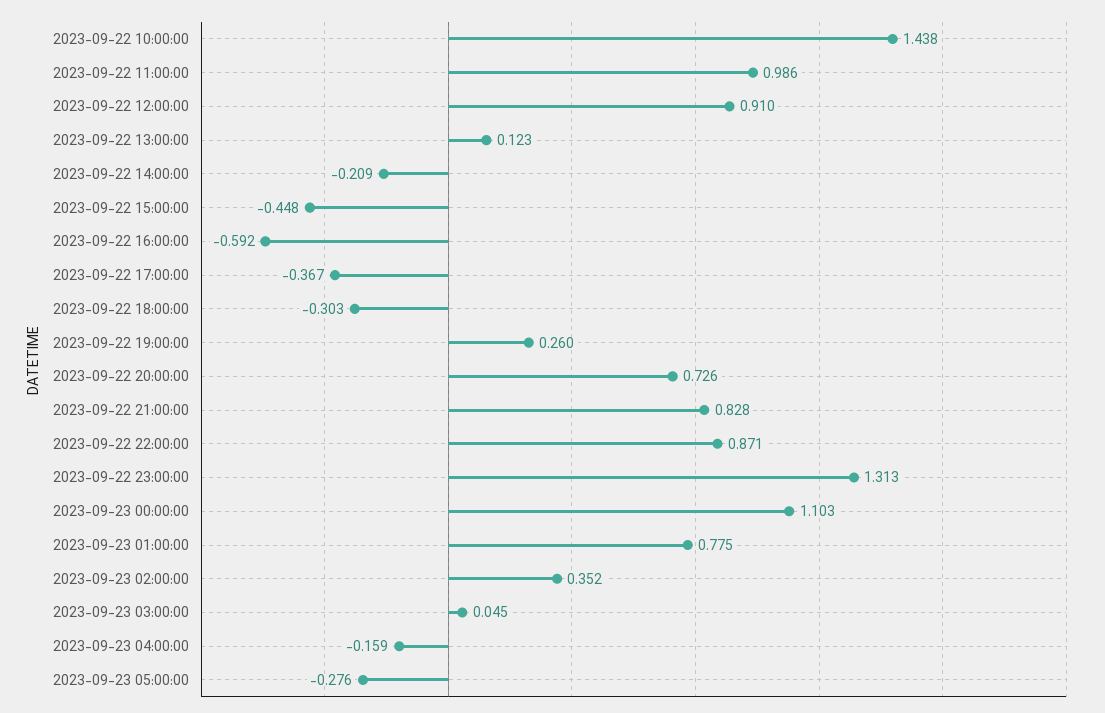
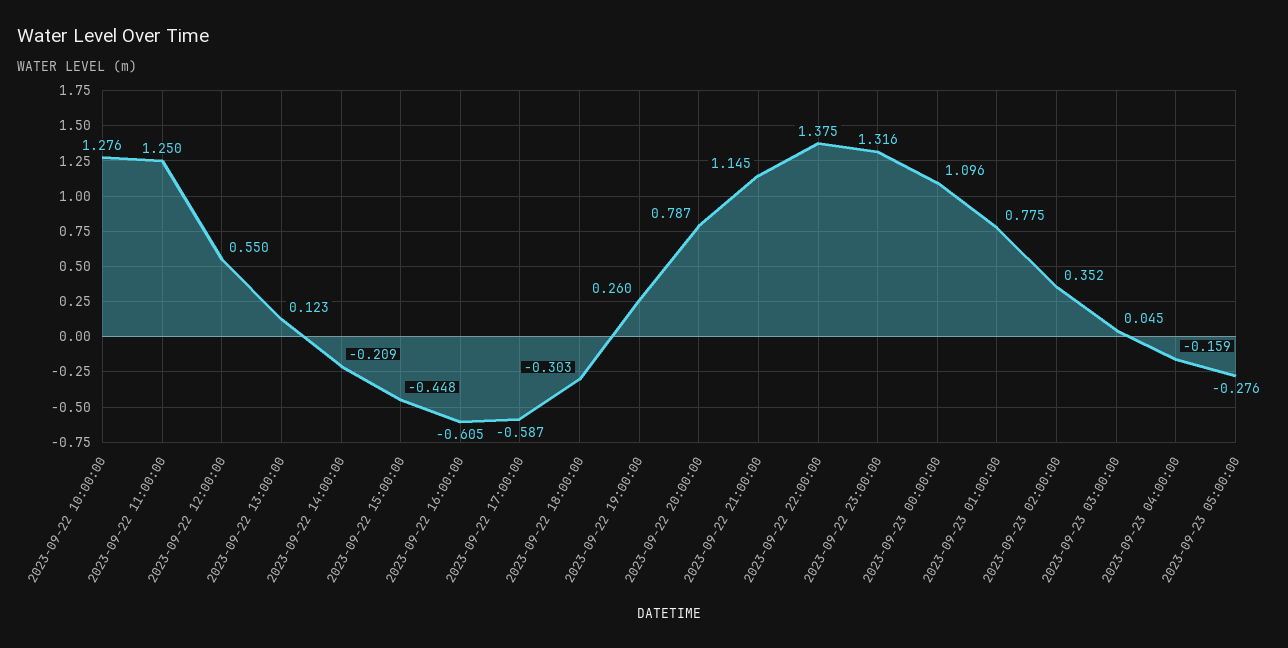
  {
-   "2023-09-22 10:00:00": 1.438,
+   "2023-09-22 10:00:00": 1.276,
-   "2023-09-22 11:00:00": 0.986,
+   "2023-09-22 11:00:00": 1.25,
-   "2023-09-22 12:00:00": 0.91,
+   "2023-09-22 12:00:00": 0.55,
    "2023-09-22 13:00:00": 0.123,
    "2023-09-22 14:00:00": -0.209,
    "2023-09-22 15:00:00": -0.448,
-   "2023-09-22 16:00:00": -0.592,
+   "2023-09-22 16:00:00": -0.605,
-   "2023-09-22 17:00:00": -0.367,
+   "2023-09-22 17:00:00": -0.587,
    "2023-09-22 18:00:00": -0.303,
    "2023-09-22 19:00:00": 0.26,
-   "2023-09-22 20:00:00": 0.726,
+   "2023-09-22 20:00:00": 0.787,
-   "2023-09-22 21:00:00": 0.828,
+   "2023-09-22 21:00:00": 1.145,
-   "2023-09-22 22:00:00": 0.871,
+   "2023-09-22 22:00:00": 1.375,
-   "2023-09-22 23:00:00": 1.313,
+   "2023-09-22 23:00:00": 1.316,
-   "2023-09-23 00:00:00": 1.103,
+   "2023-09-23 00:00:00": 1.096,
    "2023-09-23 01:00:00": 0.775,
    "2023-09-23 02:00:00": 0.352,
    "2023-09-23 03:00:00": 0.045,
    "2023-09-23 04:00:00": -0.159,
    "2023-09-23 05:00:00": -0.276
  }

